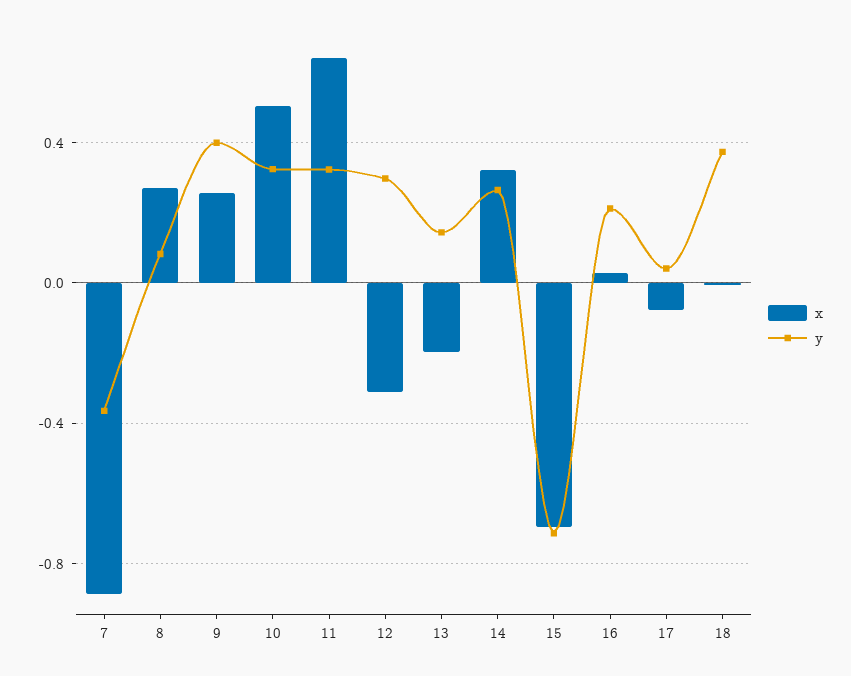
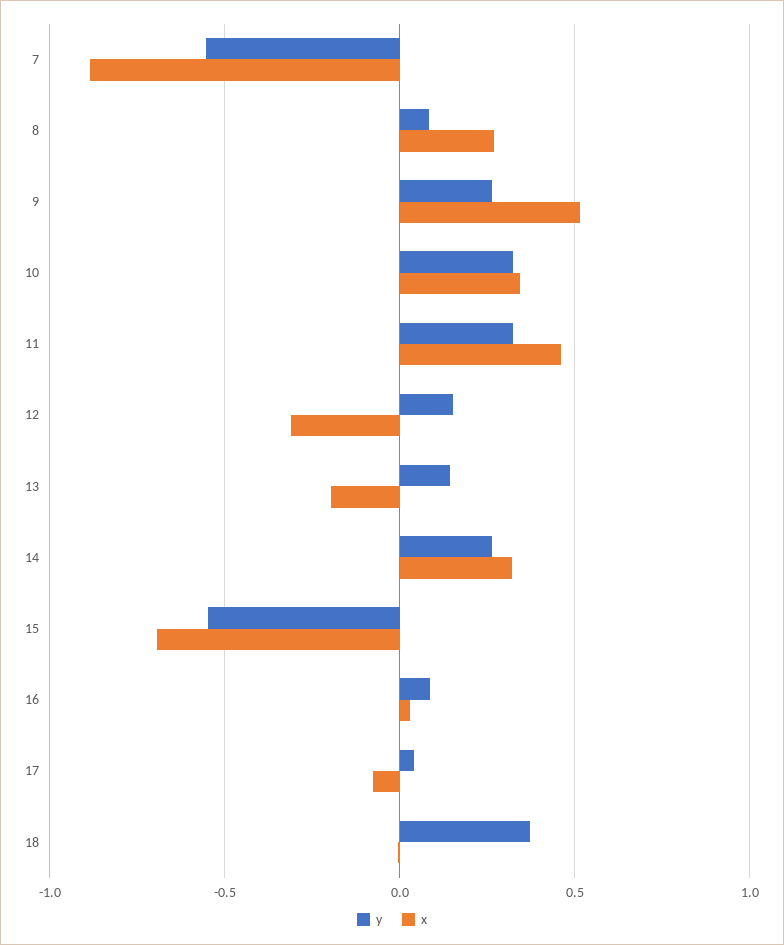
  {
    "x": {
      "7": -0.9,
      "8": 0.25,
-     "9": 0.25,
+     "9": 0.5,
-     "10": 0.5,
+     "10": 0.35,
-     "11": 0.65,
+     "11": 0.45,
      "12": -0.3,
      "13": -0.2,
      "14": 0.3,
      "15": -0.7,
      "16": 0.05,
      "17": -0.1,
      "18": 0
    },
    "y": {
-     "7": -0.35,
+     "7": -0.55,
      "8": 0.1,
-     "9": 0.4,
+     "9": 0.25,
      "10": 0.3,
      "11": 0.3,
-     "12": 0.3,
+     "12": 0.15,
      "13": 0.15,
      "14": 0.25,
-     "15": -0.7,
+     "15": -0.55,
-     "16": 0.2,
+     "16": 0.1,
      "17": 0.05,
      "18": 0.35
    }
  }

